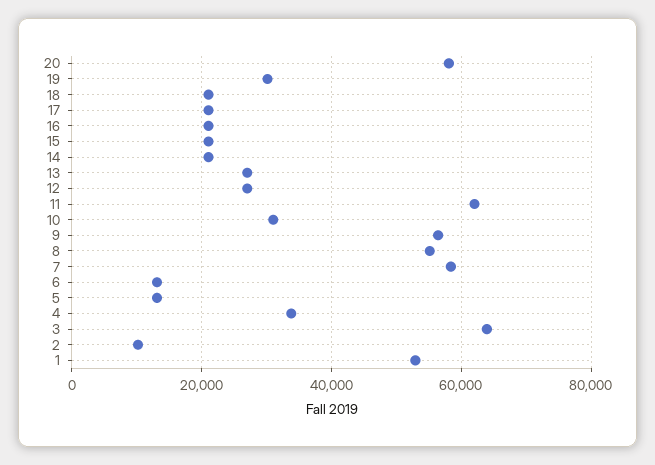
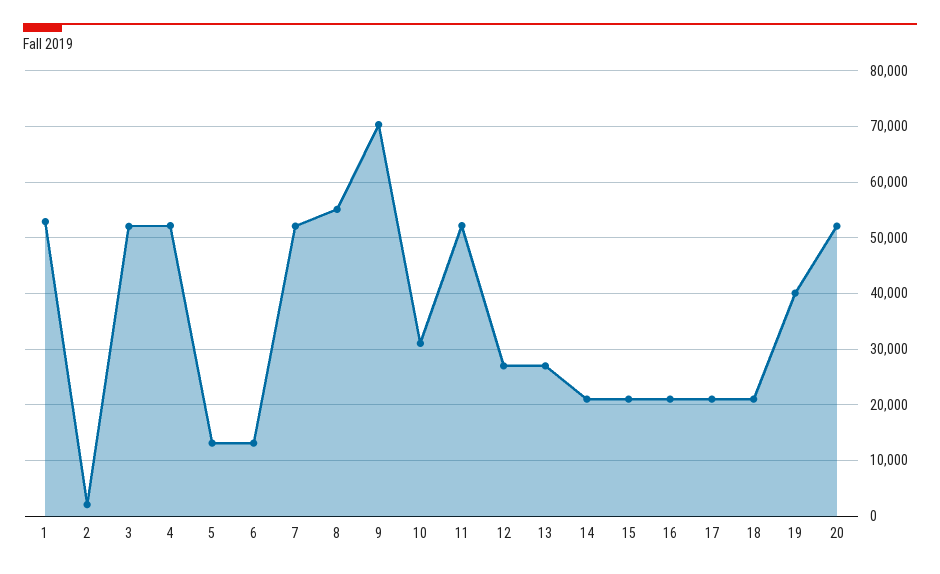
  {
-   "20": 58000,
+   "20": 52000,
-   "19": 30000,
+   "19": 40000,
    "18": 22000,
    "17": 22000,
    "16": 22000,
    "15": 22000,
    "14": 22000,
    "13": 28000,
    "12": 28000,
-   "11": 62000,
+   "11": 52000,
    "10": 32000,
-   "9": 56000,
+   "9": 70000,
    "8": 56000,
-   "7": 58000,
+   "7": 52000,
    "6": 14000,
    "5": 14000,
-   "4": 34000,
+   "4": 52000,
-   "3": 64000,
+   "3": 52000,
-   "2": 10000,
+   "2": 2000,
    "1": 52000
  }

